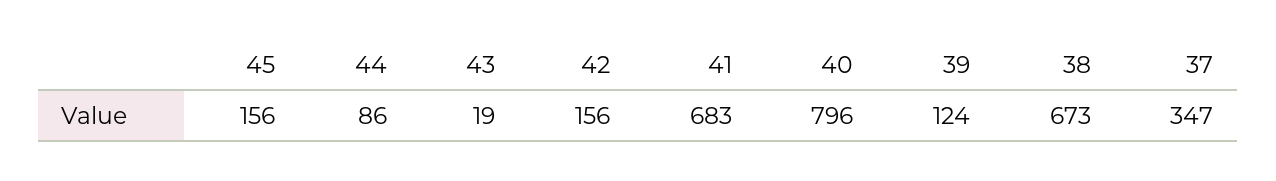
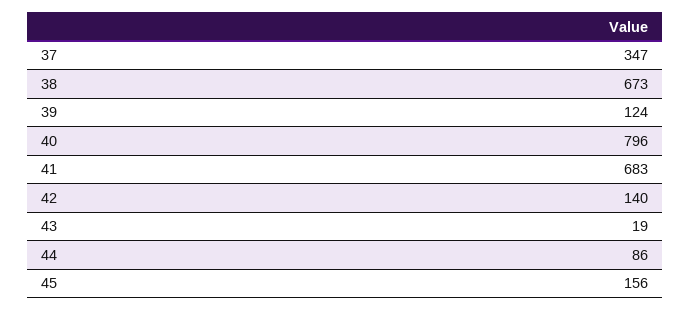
  {
    "45": 156,
    "44": 86,
    "43": 19,
-   "42": 156,
+   "42": 140,
    "41": 683,
    "40": 796,
    "39": 124,
    "38": 673,
    "37": 347
  }

